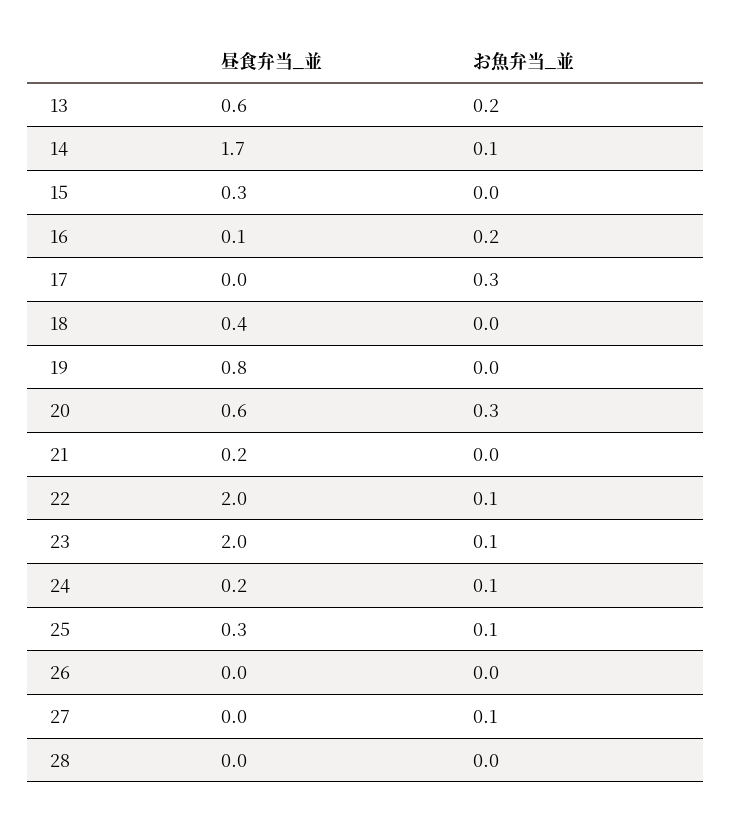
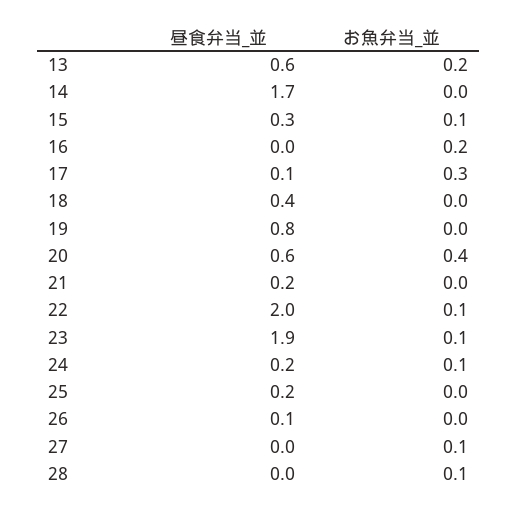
  {
    "昼食弁当_並": {
      "13": 0.6,
      "14": 1.7,
      "15": 0.3,
-     "16": 0.1,
+     "16": 0,
-     "17": 0,
+     "17": 0.1,
      "18": 0.4,
      "19": 0.8,
      "20": 0.6,
      "21": 0.2,
      "22": 2,
-     "23": 2,
+     "23": 1.9,
      "24": 0.2,
-     "25": 0.3,
+     "25": 0.2,
-     "26": 0,
+     "26": 0.1,
      "27": 0,
      "28": 0
    },
    "お魚弁当_並": {
      "13": 0.2,
-     "14": 0.1,
+     "14": 0,
-     "15": 0,
+     "15": 0.1,
      "16": 0.2,
      "17": 0.3,
      "18": 0,
      "19": 0,
-     "20": 0.3,
+     "20": 0.4,
      "21": 0,
      "22": 0.1,
      "23": 0.1,
      "24": 0.1,
-     "25": 0.1,
+     "25": 0,
      "26": 0,
      "27": 0.1,
-     "28": 0
+     "28": 0.1
    }
  }

